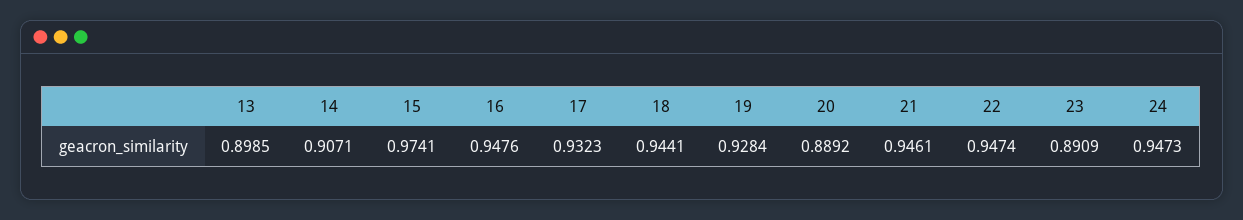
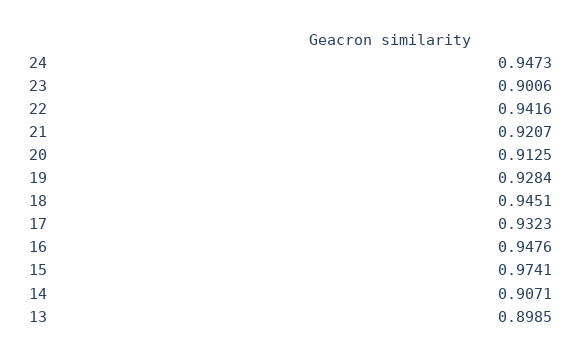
  {
    "13": 0.8985,
    "14": 0.9071,
    "15": 0.9741,
    "16": 0.9476,
    "17": 0.9323,
-   "18": 0.9441,
+   "18": 0.9451,
    "19": 0.9284,
-   "20": 0.8892,
+   "20": 0.9125,
-   "21": 0.9461,
+   "21": 0.9207,
-   "22": 0.9474,
+   "22": 0.9416,
-   "23": 0.8909,
+   "23": 0.9006,
    "24": 0.9473
  }

